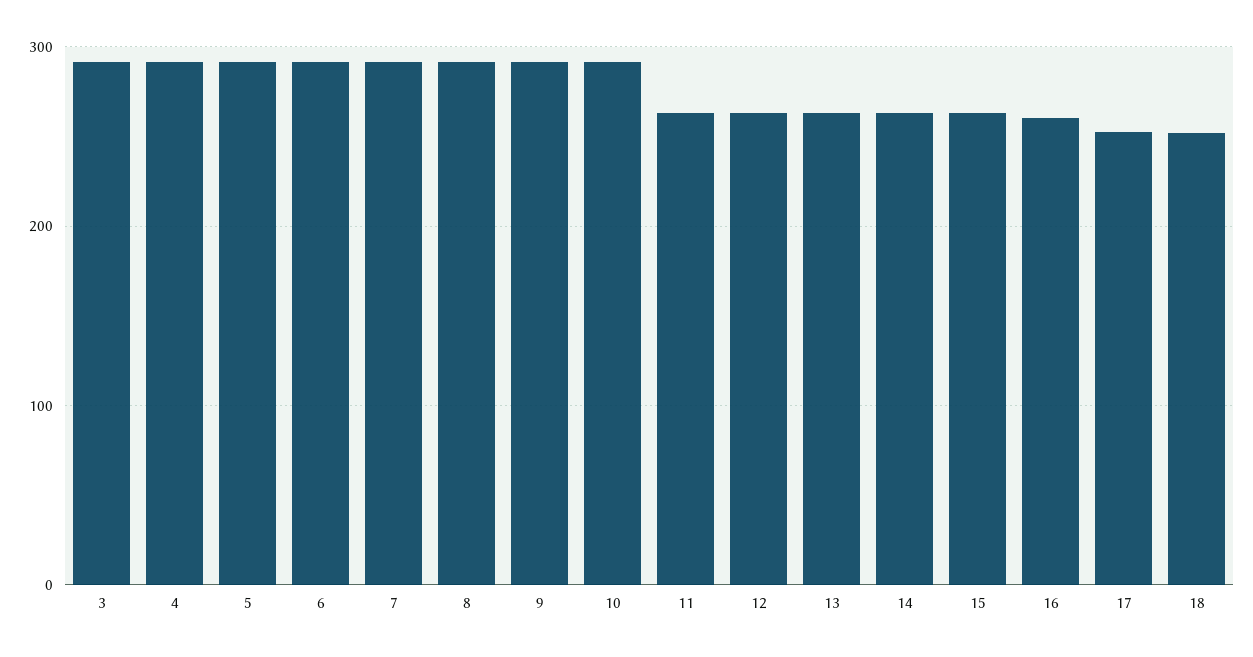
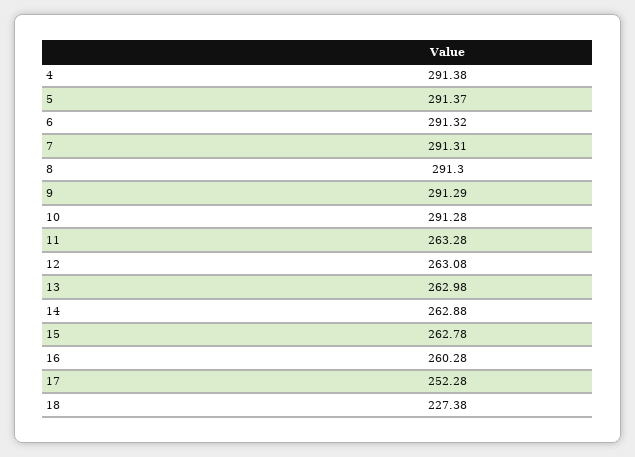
  {
-   "3": 290,
    "4": 291.38,
    "5": 291.37,
    "6": 291.32,
    "7": 291.31,
    "8": 291.3,
    "9": 291.29,
    "10": 291.28,
    "11": 263.28,
    "12": 263.08,
    "13": 262.98,
    "14": 262.88,
    "15": 262.78,
    "16": 260.28,
    "17": 252.28,
-   "18": 250
+   "18": 227.38
  }

